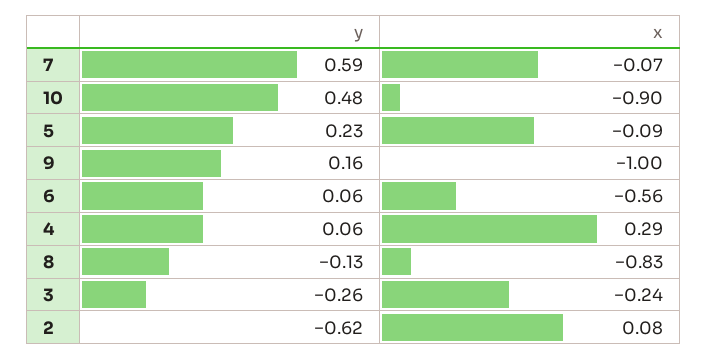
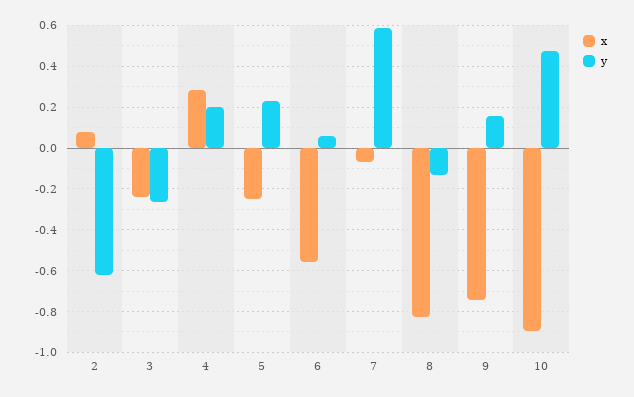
  {
    "y": {
      "7": 0.59,
      "10": 0.48,
      "5": 0.23,
      "9": 0.16,
      "6": 0.06,
-     "4": 0.06,
+     "4": 0.2,
      "8": -0.13,
      "3": -0.26,
      "2": -0.62
    },
    "x": {
      "7": -0.07,
      "10": -0.9,
-     "5": -0.09,
+     "5": -0.25,
-     "9": -1,
+     "9": -0.75,
      "6": -0.56,
      "4": 0.29,
      "8": -0.83,
      "3": -0.24,
      "2": 0.08
    }
  }

